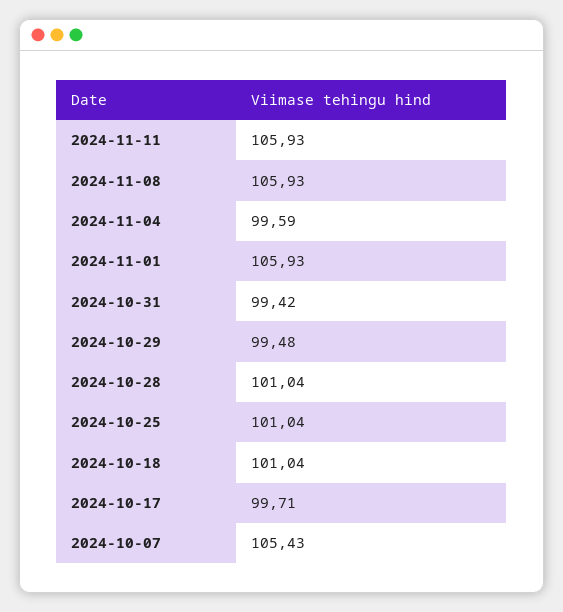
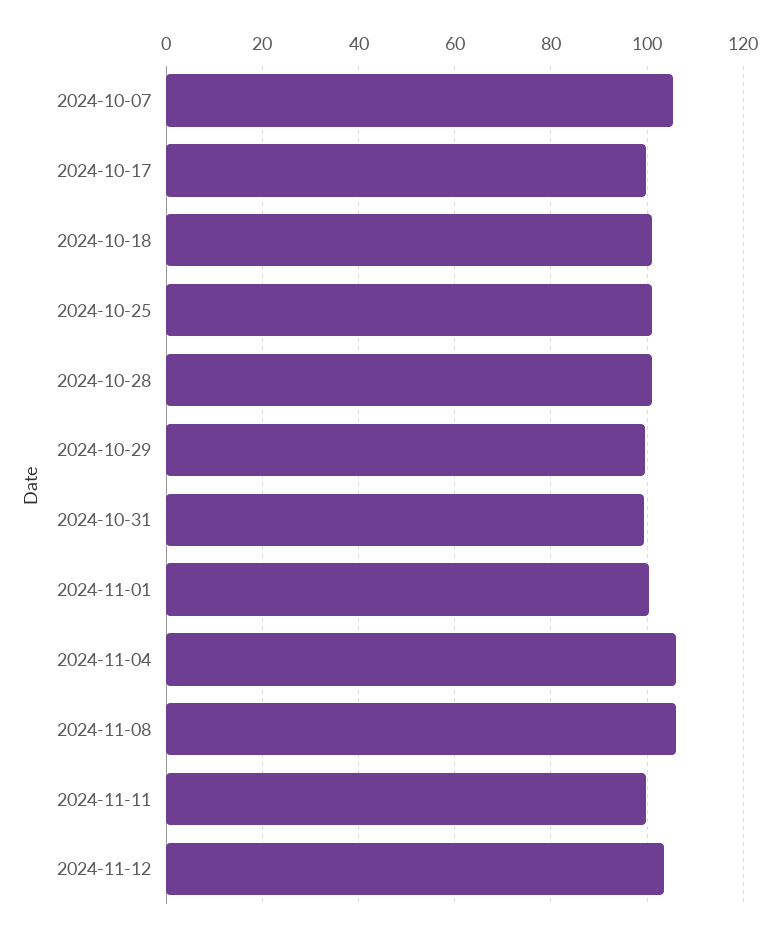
  {
-   "2024-11-11": 105.93,
+   "2024-11-11": 100,
    "2024-11-08": 105.93,
-   "2024-11-04": 99.59,
+   "2024-11-04": 106,
-   "2024-11-01": 105.93,
+   "2024-11-01": 100,
    "2024-10-31": 99.42,
    "2024-10-29": 99.48,
    "2024-10-28": 101.04,
    "2024-10-25": 101.04,
    "2024-10-18": 101.04,
    "2024-10-17": 99.71,
-   "2024-10-07": 105.43
+   "2024-10-07": 105.43,
+   "2024-11-12": 104
  }

